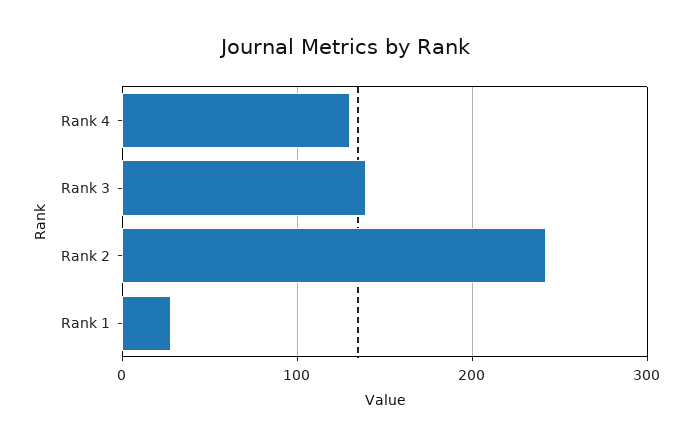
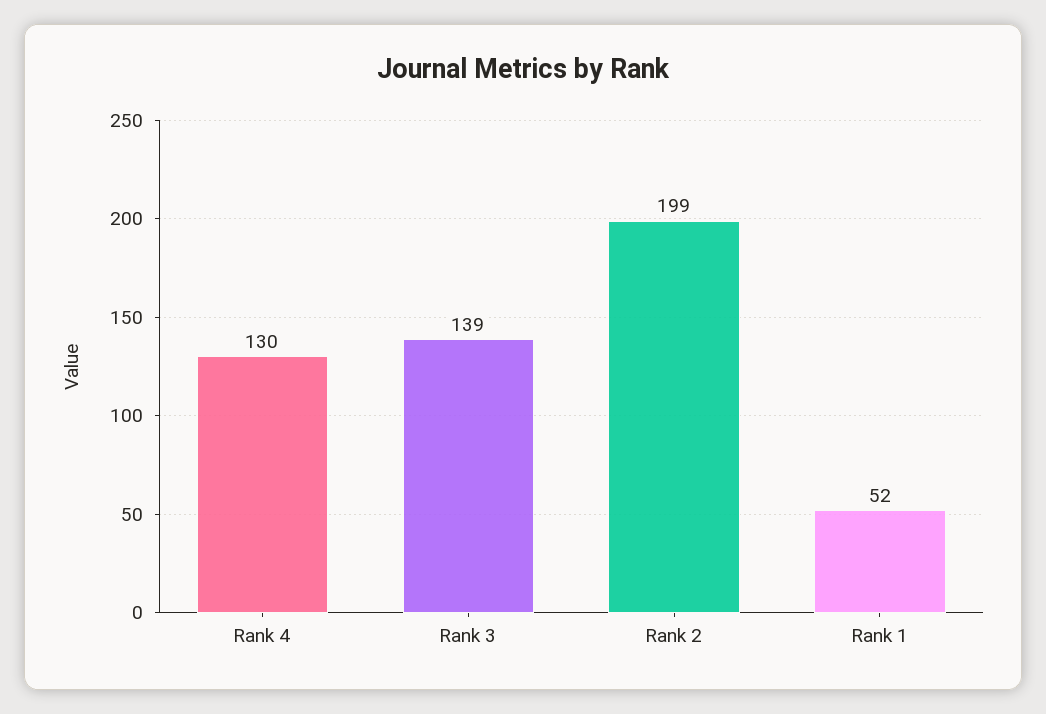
  {
    "Rank 4": 130,
    "Rank 3": 139,
-   "Rank 2": 240,
+   "Rank 2": 199,
-   "Rank 1": 30
+   "Rank 1": 52
  }

